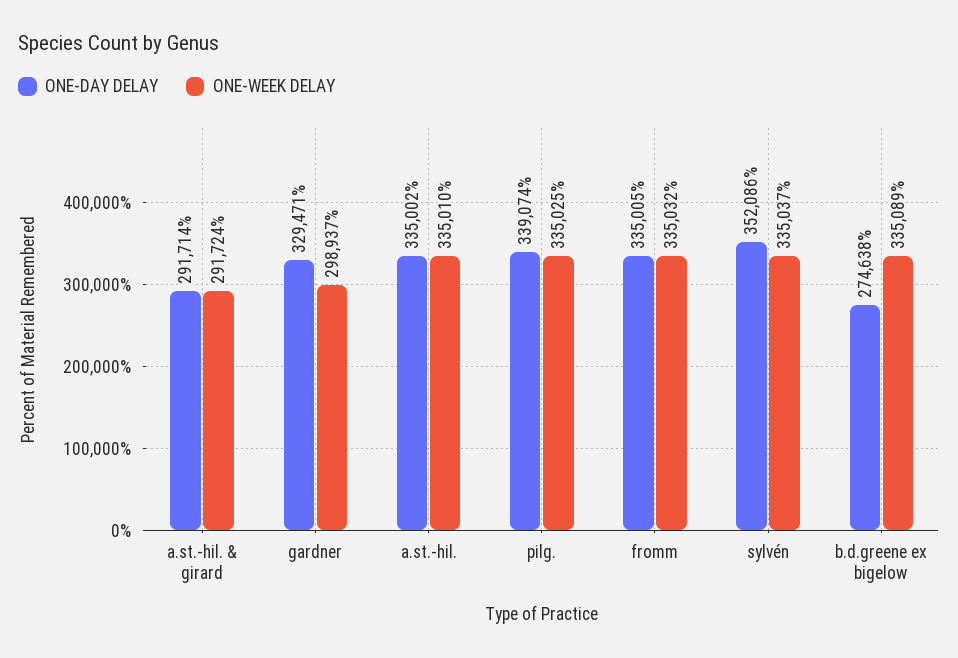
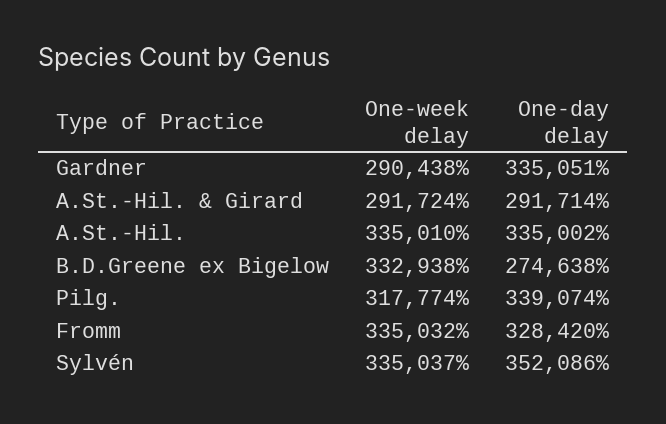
  {
    "ONE-DAY DELAY": {
      "a.st.-hil. & girard": 291714,
-     "gardner": 329471,
+     "gardner": 335051,
      "a.st.-hil.": 335002,
      "pilg.": 339074,
-     "fromm": 335005,
+     "fromm": 328420,
      "sylvén": 352086,
      "b.d.greene ex bigelow": 274638
    },
    "ONE-WEEK DELAY": {
      "a.st.-hil. & girard": 291724,
-     "gardner": 298937,
+     "gardner": 290438,
      "a.st.-hil.": 335010,
-     "pilg.": 335025,
+     "pilg.": 317774,
      "fromm": 335032,
      "sylvén": 335037,
-     "b.d.greene ex bigelow": 335089
+     "b.d.greene ex bigelow": 332938
    }
  }

